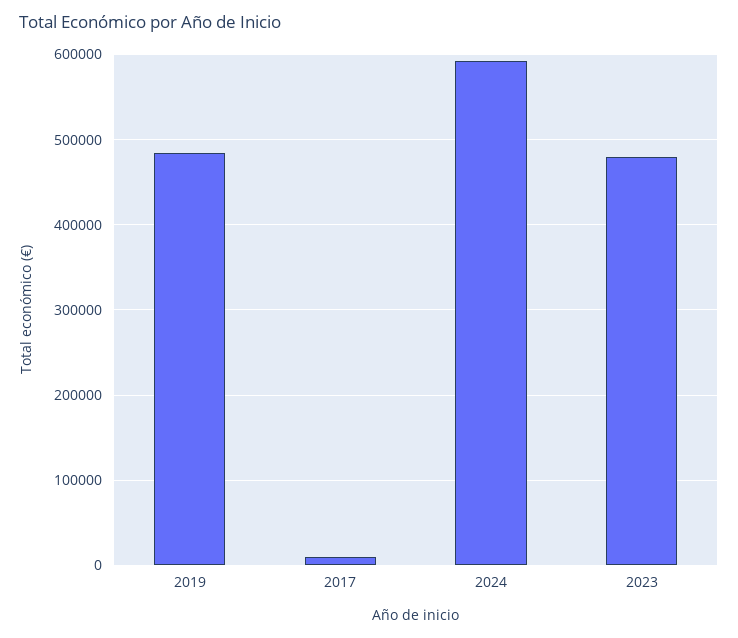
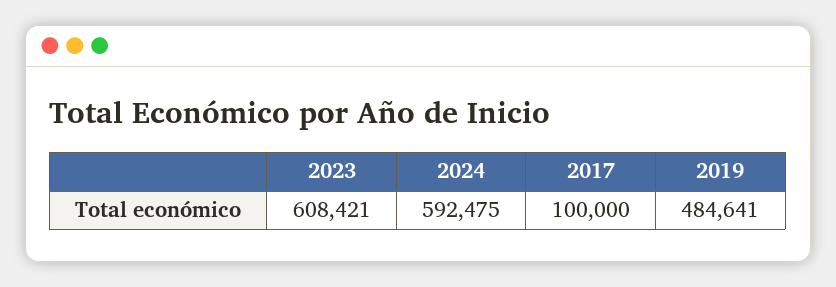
  {
    "2019": 484641,
-   "2017": 10000,
+   "2017": 100000,
    "2024": 592475,
-   "2023": 480000
+   "2023": 608421
  }

